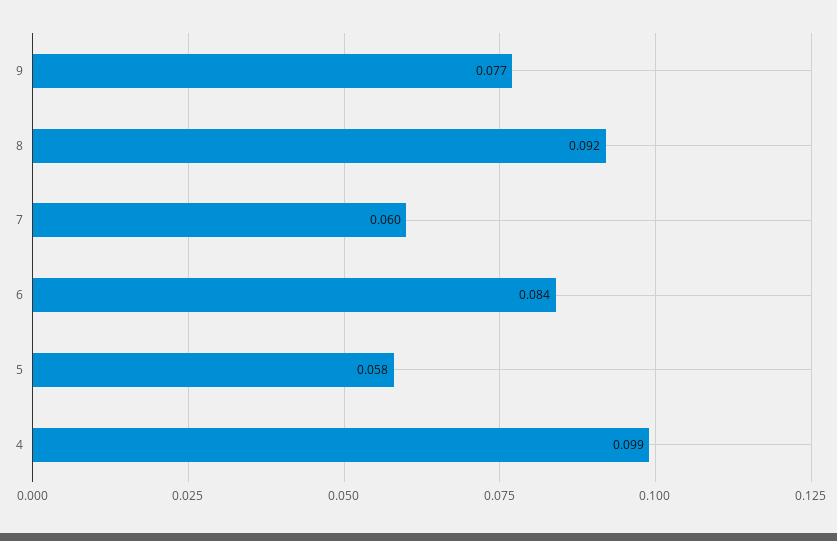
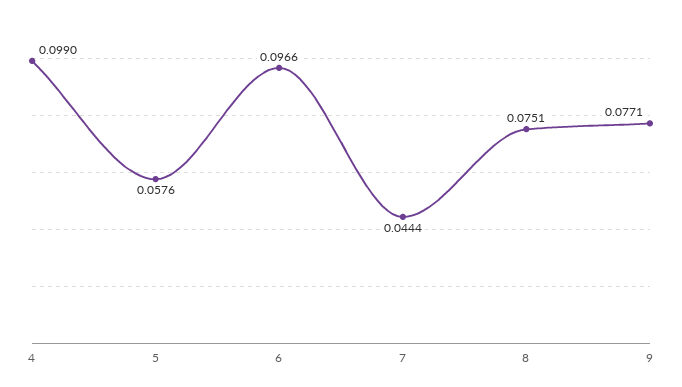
  {
    "9": 0.0771,
-   "8": 0.092,
+   "8": 0.0751,
-   "7": 0.06,
+   "7": 0.0444,
-   "6": 0.084,
+   "6": 0.0966,
    "5": 0.0576,
    "4": 0.099
  }

